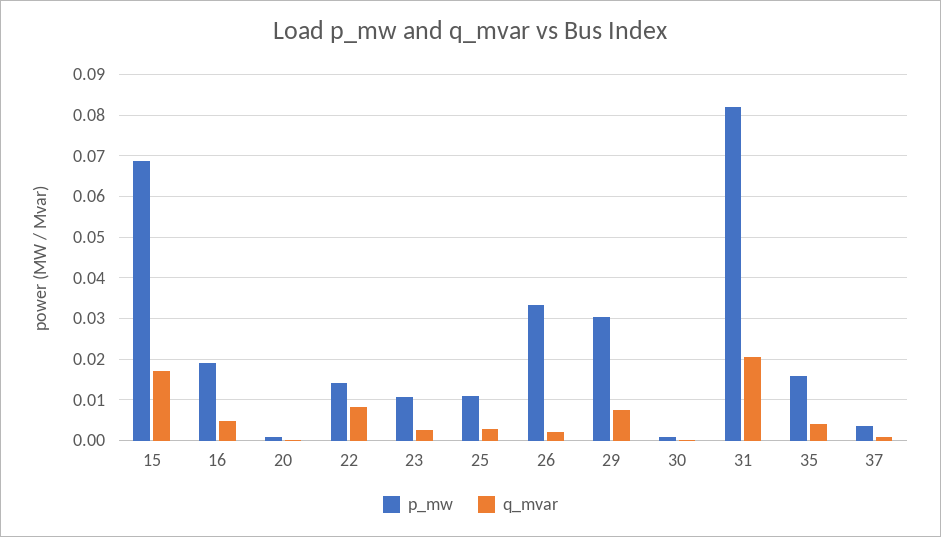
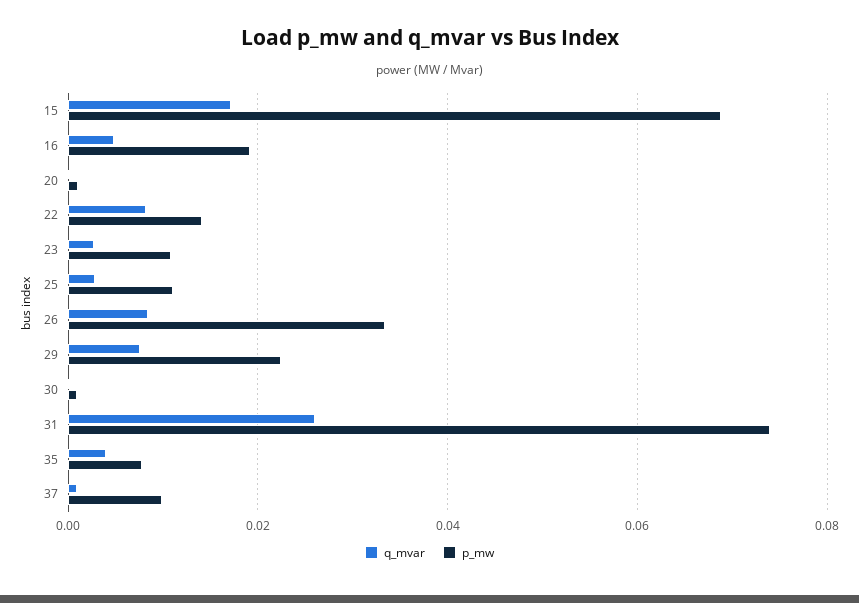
  {
    "p_mw": {
      "15": 0.068,
      "16": 0.02,
      "20": 0.002,
      "22": 0.014,
      "23": 0.01,
      "25": 0.012,
      "26": 0.034,
-     "29": 0.03,
+     "29": 0.022,
      "30": 0,
-     "31": 0.082,
+     "31": 0.074,
-     "35": 0.016,
+     "35": 0.008,
-     "37": 0.004
+     "37": 0.01
    },
    "q_mvar": {
      "15": 0.018,
      "16": 0.004,
      "20": 0,
      "22": 0.008,
      "23": 0.002,
      "25": 0.002,
-     "26": 0.002,
+     "26": 0.008,
      "29": 0.008,
      "30": 0,
-     "31": 0.02,
+     "31": 0.026,
      "35": 0.004,
      "37": 0
    }
  }

